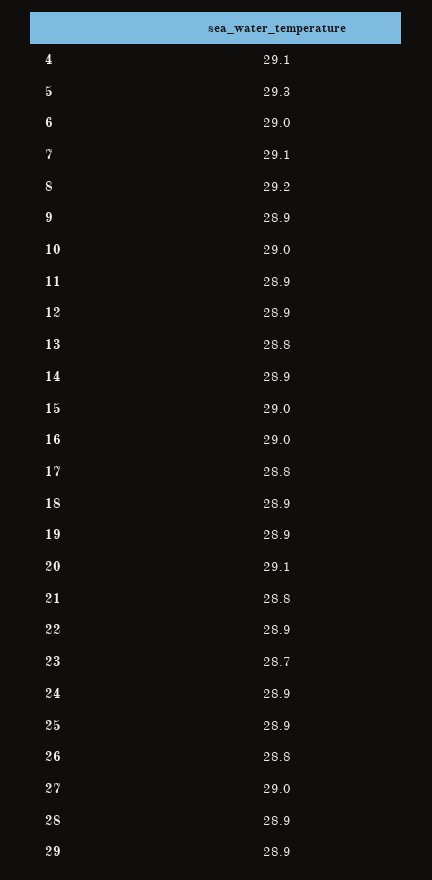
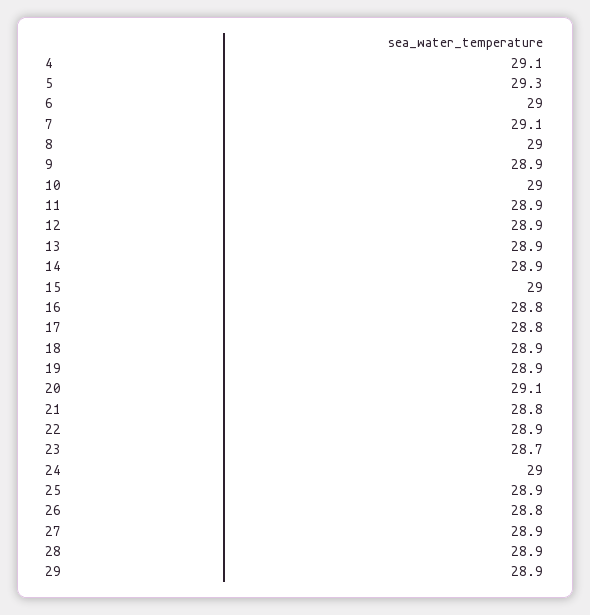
  {
    "4": 29.1,
    "5": 29.3,
    "6": 29,
    "7": 29.1,
-   "8": 29.2,
+   "8": 29,
    "9": 28.9,
    "10": 29,
    "11": 28.9,
    "12": 28.9,
-   "13": 28.8,
+   "13": 28.9,
    "14": 28.9,
    "15": 29,
-   "16": 29,
+   "16": 28.8,
    "17": 28.8,
    "18": 28.9,
    "19": 28.9,
    "20": 29.1,
    "21": 28.8,
    "22": 28.9,
    "23": 28.7,
-   "24": 28.9,
+   "24": 29,
    "25": 28.9,
    "26": 28.8,
-   "27": 29,
+   "27": 28.9,
    "28": 28.9,
    "29": 28.9
  }

